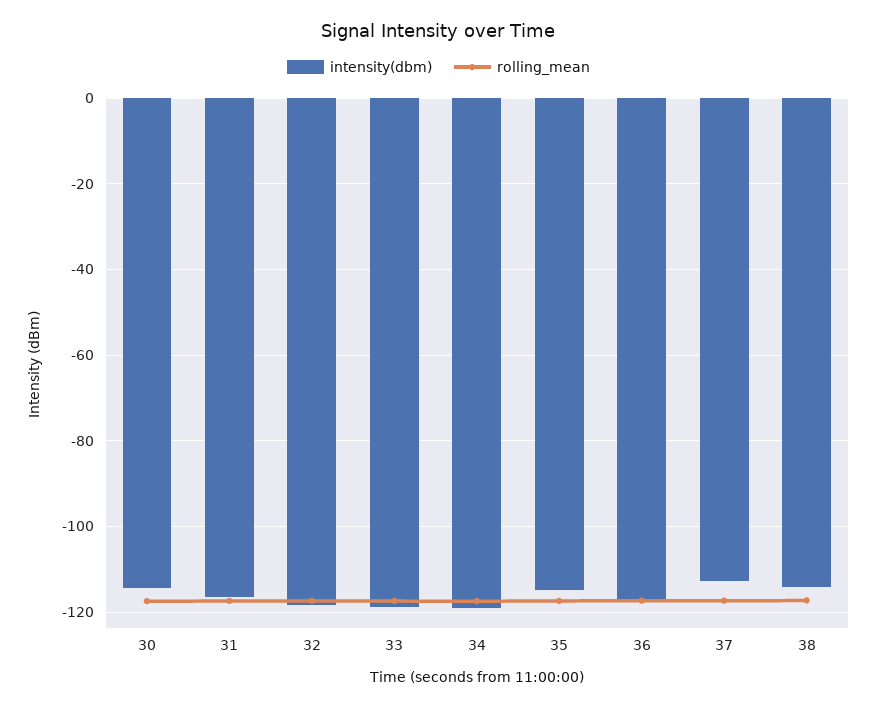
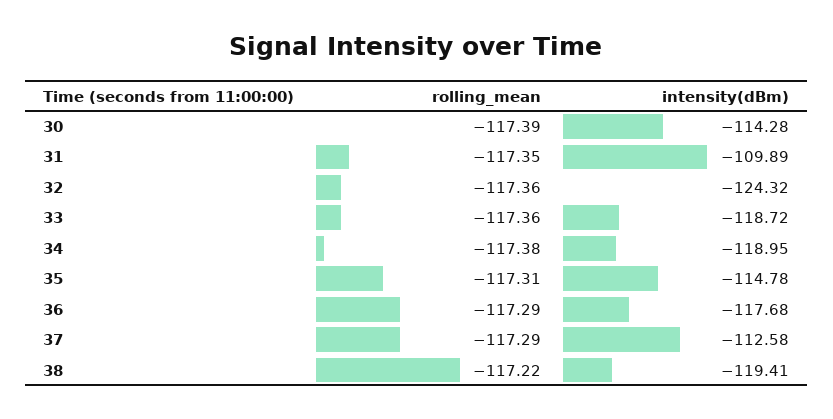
  {
    "intensity(dbm)": {
      "30": -114.28,
-     "31": -116,
+     "31": -109.89,
-     "32": -118,
+     "32": -124.32,
      "33": -118.72,
      "34": -118.95,
      "35": -114.78,
      "36": -117.68,
      "37": -112.58,
-     "38": -114
+     "38": -119.41
    },
    "rolling_mean": {
      "30": -117.39,
      "31": -117.35,
      "32": -117.36,
      "33": -117.36,
      "34": -117.38,
      "35": -117.31,
      "36": -117.29,
      "37": -117.29,
      "38": -117.22
    }
  }

